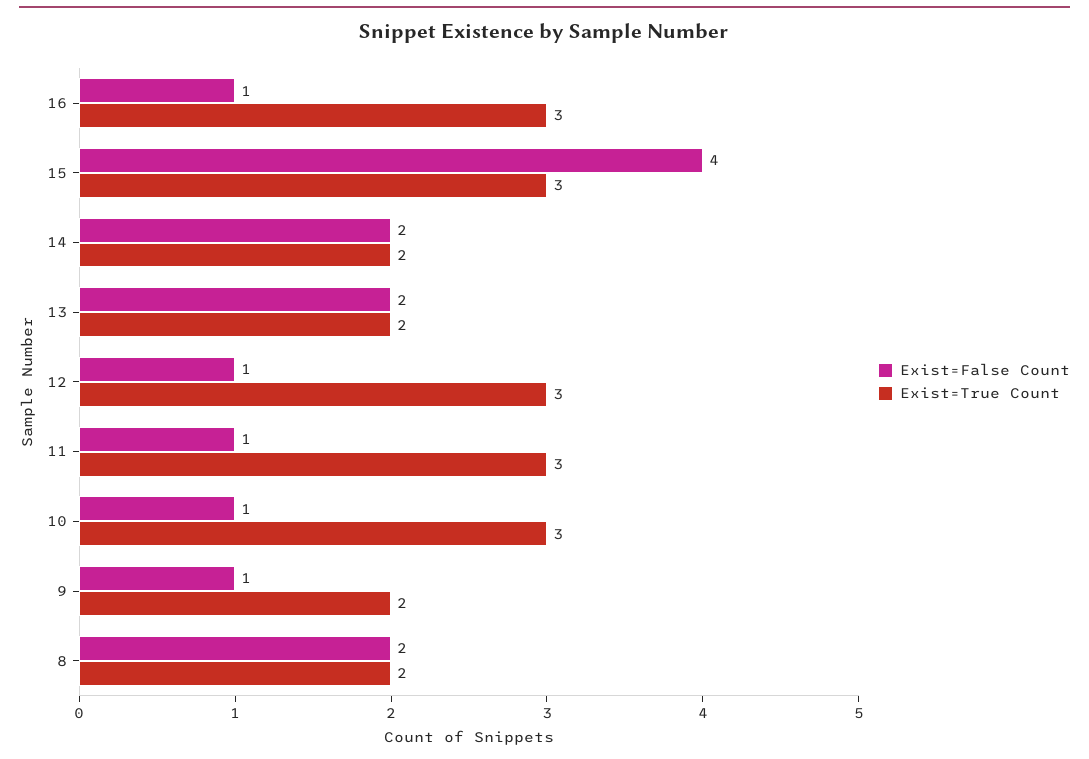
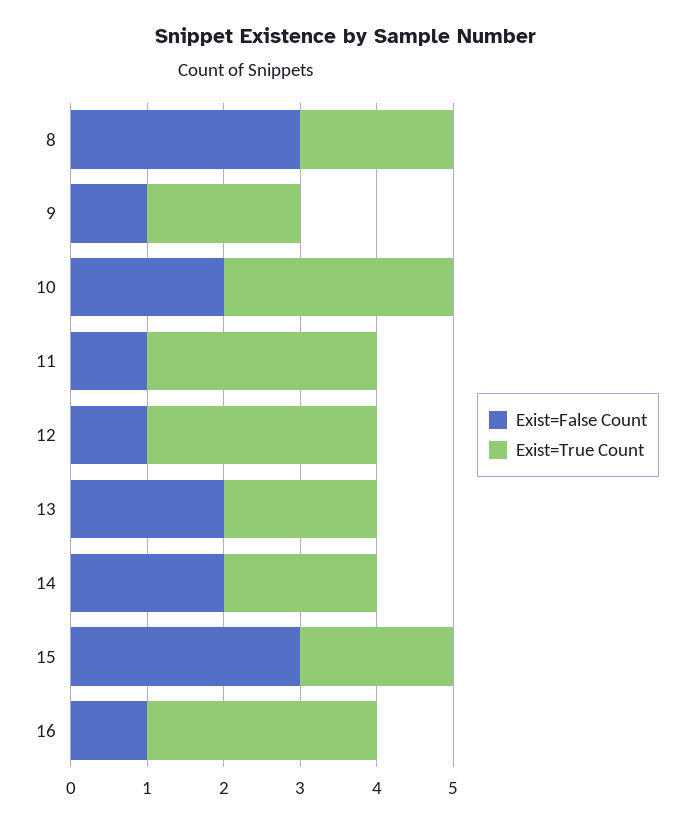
  {
    "Exist=False Count": {
      "16": 1,
-     "15": 4,
+     "15": 3,
      "14": 2,
      "13": 2,
      "12": 1,
      "11": 1,
-     "10": 1,
+     "10": 2,
      "9": 1,
-     "8": 2
+     "8": 3
    },
    "Exist=True Count": {
      "16": 3,
-     "15": 3,
+     "15": 2,
      "14": 2,
      "13": 2,
      "12": 3,
      "11": 3,
      "10": 3,
      "9": 2,
      "8": 2
    }
  }

